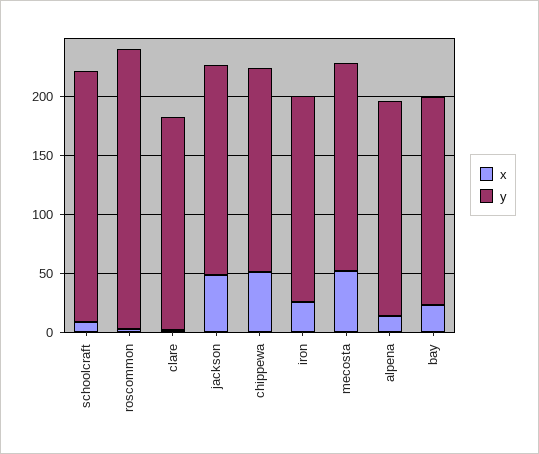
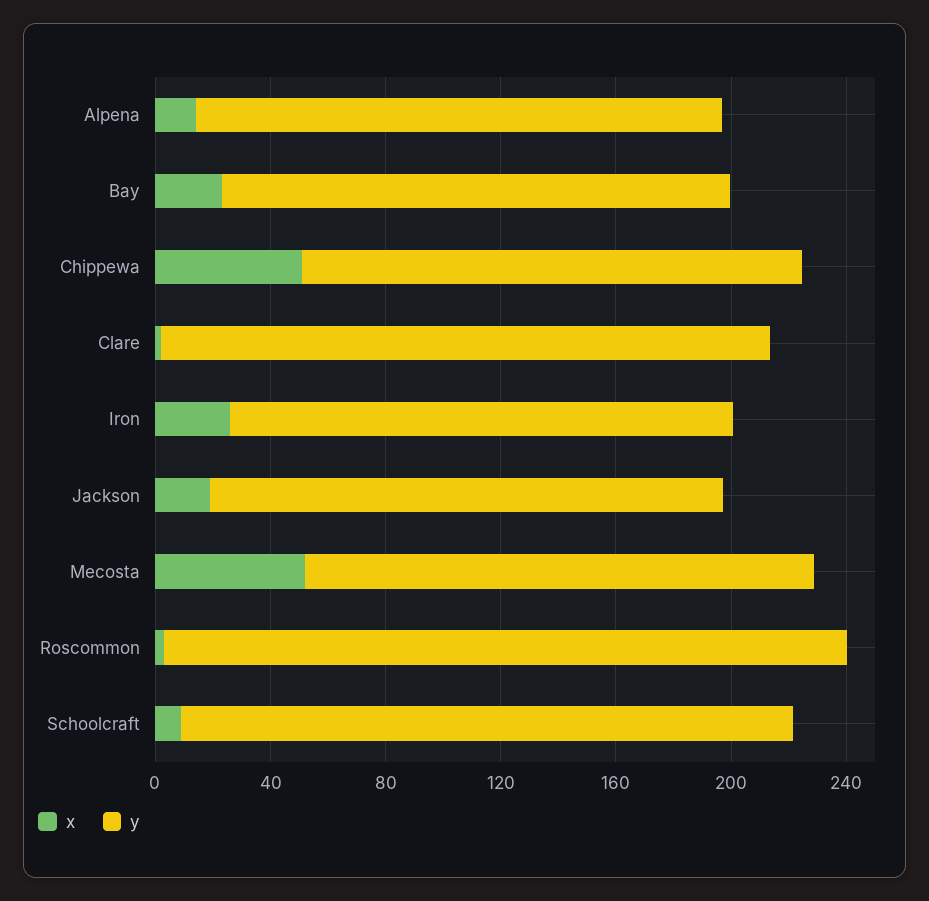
  {
    "x": {
      "schoolcraft": 10,
      "roscommon": 0,
      "clare": 0,
-     "jackson": 50,
+     "jackson": 20,
      "chippewa": 50,
      "iron": 30,
      "mecosta": 50,
      "alpena": 10,
      "bay": 20
    },
    "y": {
      "schoolcraft": 210,
      "roscommon": 240,
-     "clare": 180,
+     "clare": 210,
      "jackson": 180,
      "chippewa": 170,
      "iron": 170,
      "mecosta": 180,
      "alpena": 180,
      "bay": 180
    }
  }

